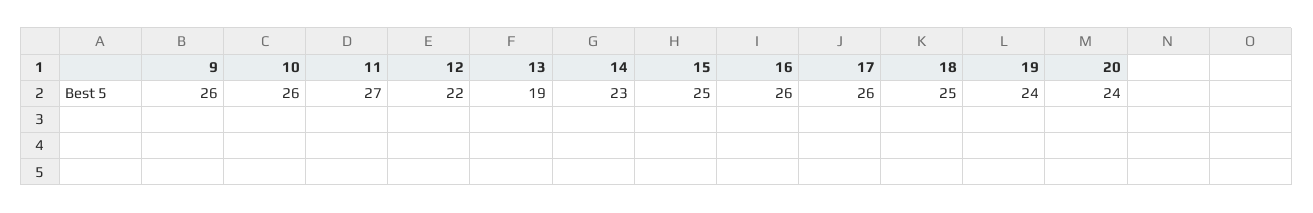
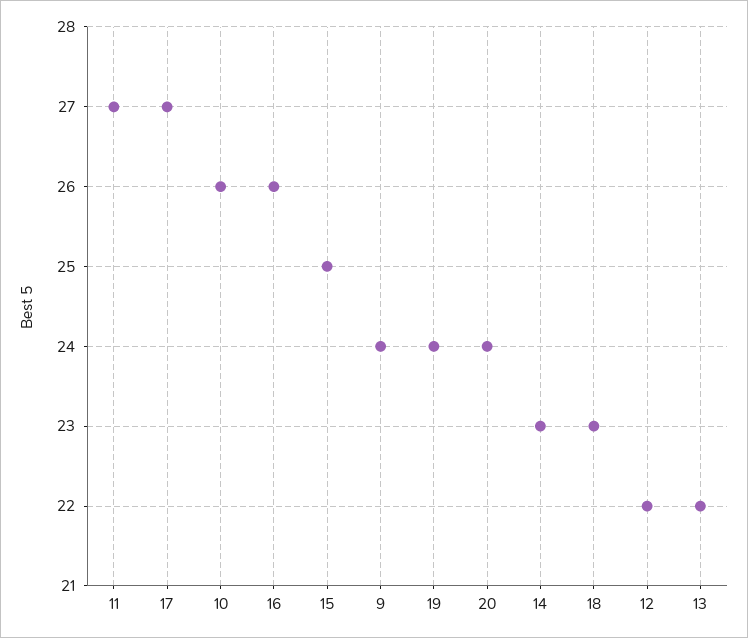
  {
-   "9": 26,
+   "9": 24,
    "10": 26,
    "11": 27,
    "12": 22,
-   "13": 19,
+   "13": 22,
    "14": 23,
    "15": 25,
    "16": 26,
-   "17": 26,
+   "17": 27,
-   "18": 25,
+   "18": 23,
    "19": 24,
    "20": 24
  }

